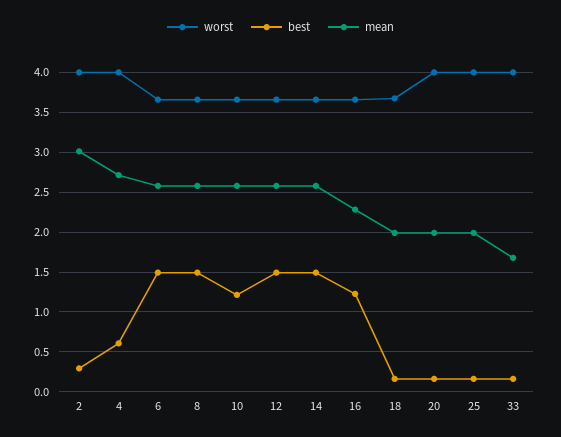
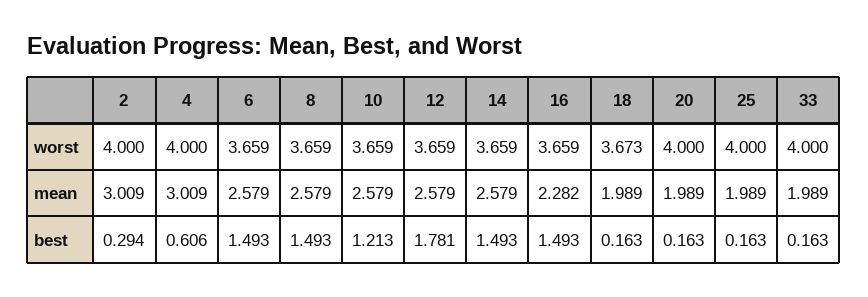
  {
    "worst": {
      "2": 4,
      "4": 4,
      "6": 3.659,
      "8": 3.659,
      "10": 3.659,
      "12": 3.659,
      "14": 3.659,
      "16": 3.659,
      "18": 3.673,
      "20": 4,
      "25": 4,
      "33": 4
    },
    "best": {
      "2": 0.294,
      "4": 0.606,
      "6": 1.493,
      "8": 1.493,
      "10": 1.213,
-     "12": 1.5,
+     "12": 1.781,
      "14": 1.493,
-     "16": 1.2,
+     "16": 1.493,
      "18": 0.163,
      "20": 0.163,
      "25": 0.163,
      "33": 0.163
    },
    "mean": {
      "2": 3.009,
-     "4": 2.7,
+     "4": 3.009,
      "6": 2.579,
      "8": 2.579,
      "10": 2.579,
      "12": 2.579,
      "14": 2.579,
      "16": 2.282,
      "18": 1.989,
      "20": 1.989,
      "25": 1.989,
-     "33": 1.7
+     "33": 1.989
    }
  }

